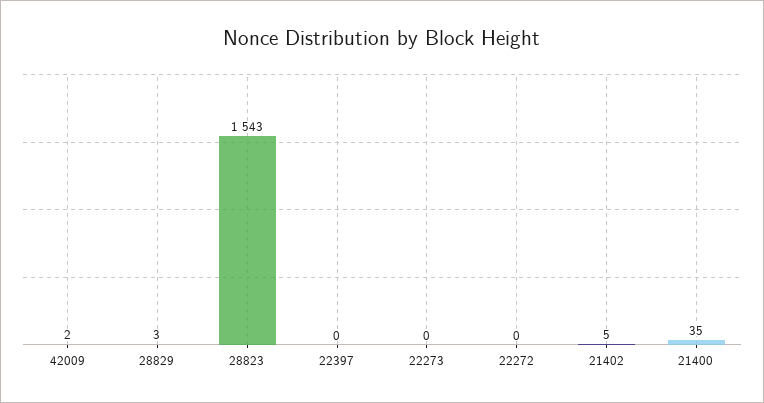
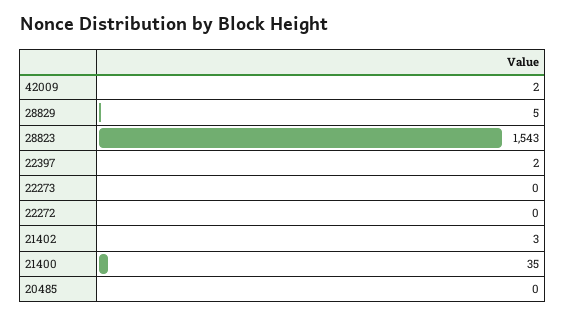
  {
    "42009": 2,
-   "28829": 3,
+   "28829": 5,
    "28823": 1543,
-   "22397": 0,
+   "22397": 2,
    "22273": 0,
    "22272": 0,
-   "21402": 5,
+   "21402": 3,
-   "21400": 35
+   "21400": 35,
+   "20485": 0
  }

